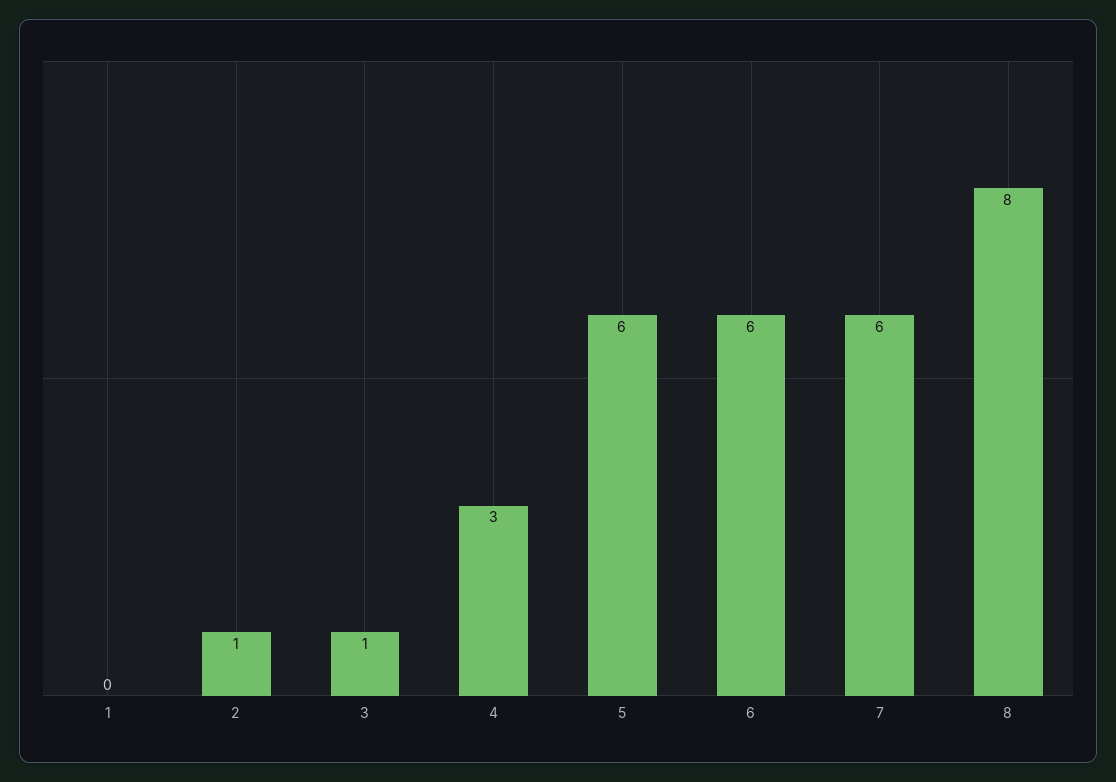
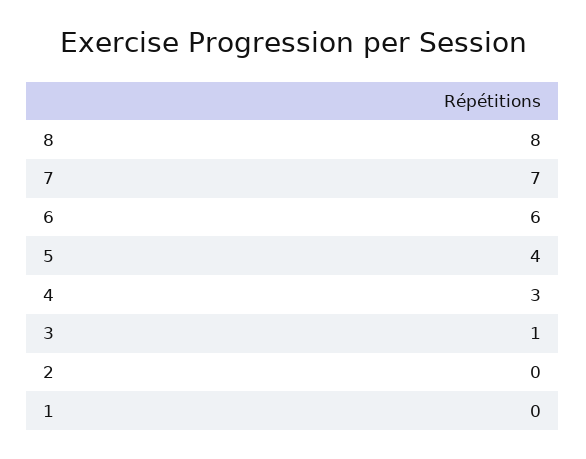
  {
    "1": 0,
-   "2": 1,
+   "2": 0,
    "3": 1,
    "4": 3,
-   "5": 6,
+   "5": 4,
    "6": 6,
-   "7": 6,
+   "7": 7,
    "8": 8
  }

